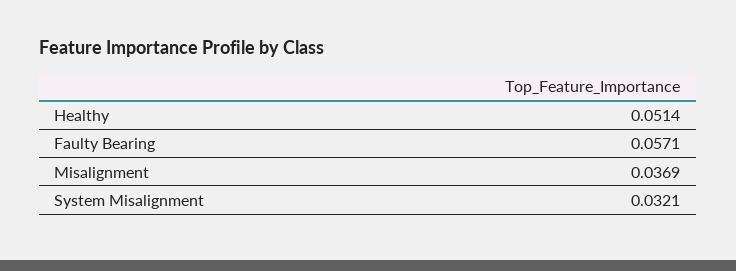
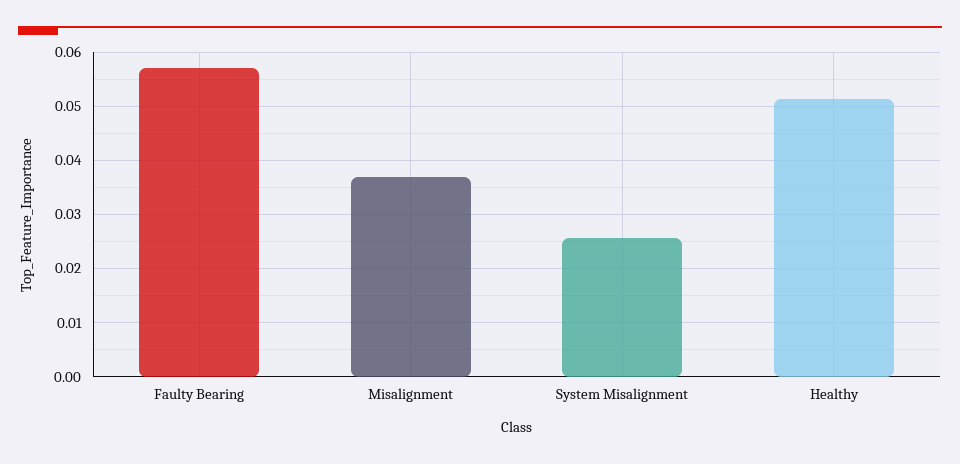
  {
    "Healthy": 0.0514,
    "Faulty Bearing": 0.0571,
    "Misalignment": 0.0369,
-   "System Misalignment": 0.0321
+   "System Misalignment": 0.026
  }

